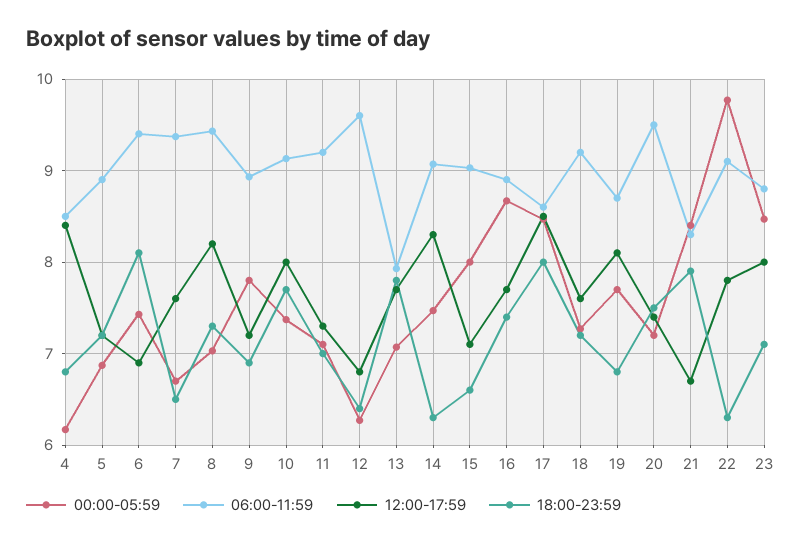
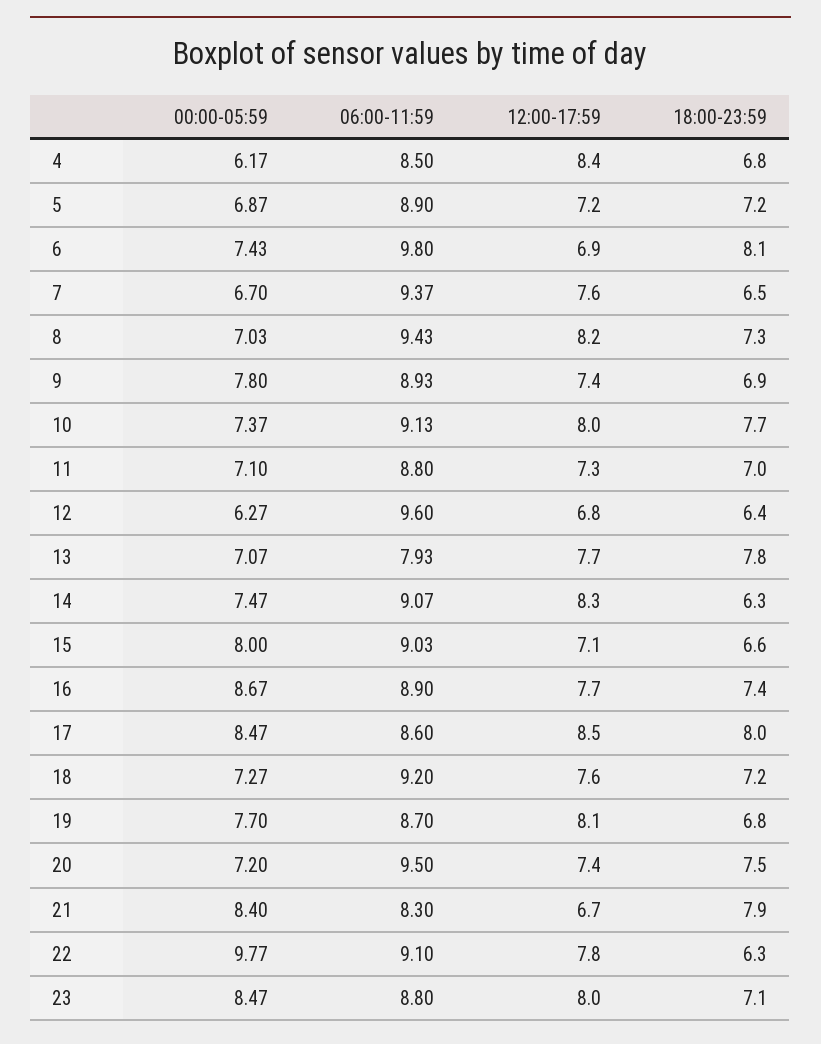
  {
    "00:00-05:59": {
      "4": 6.17,
      "5": 6.87,
      "6": 7.43,
      "7": 6.7,
      "8": 7.03,
      "9": 7.8,
      "10": 7.37,
      "11": 7.1,
      "12": 6.27,
      "13": 7.07,
      "14": 7.47,
      "15": 8,
      "16": 8.67,
      "17": 8.47,
      "18": 7.27,
      "19": 7.7,
      "20": 7.2,
      "21": 8.4,
      "22": 9.77,
      "23": 8.47
    },
    "06:00-11:59": {
      "4": 8.5,
      "5": 8.9,
-     "6": 9.4,
+     "6": 9.8,
      "7": 9.37,
      "8": 9.43,
      "9": 8.93,
      "10": 9.13,
-     "11": 9.2,
+     "11": 8.8,
      "12": 9.6,
      "13": 7.93,
      "14": 9.07,
      "15": 9.03,
      "16": 8.9,
      "17": 8.6,
      "18": 9.2,
      "19": 8.7,
      "20": 9.5,
      "21": 8.3,
      "22": 9.1,
      "23": 8.8
    },
    "12:00-17:59": {
      "4": 8.4,
      "5": 7.2,
      "6": 6.9,
      "7": 7.6,
      "8": 8.2,
-     "9": 7.2,
+     "9": 7.4,
      "10": 8,
      "11": 7.3,
      "12": 6.8,
      "13": 7.7,
      "14": 8.3,
      "15": 7.1,
      "16": 7.7,
      "17": 8.5,
      "18": 7.6,
      "19": 8.1,
      "20": 7.4,
      "21": 6.7,
      "22": 7.8,
      "23": 8
    },
    "18:00-23:59": {
      "4": 6.8,
      "5": 7.2,
      "6": 8.1,
      "7": 6.5,
      "8": 7.3,
      "9": 6.9,
      "10": 7.7,
      "11": 7,
      "12": 6.4,
      "13": 7.8,
      "14": 6.3,
      "15": 6.6,
      "16": 7.4,
      "17": 8,
      "18": 7.2,
      "19": 6.8,
      "20": 7.5,
      "21": 7.9,
      "22": 6.3,
      "23": 7.1
    }
  }

